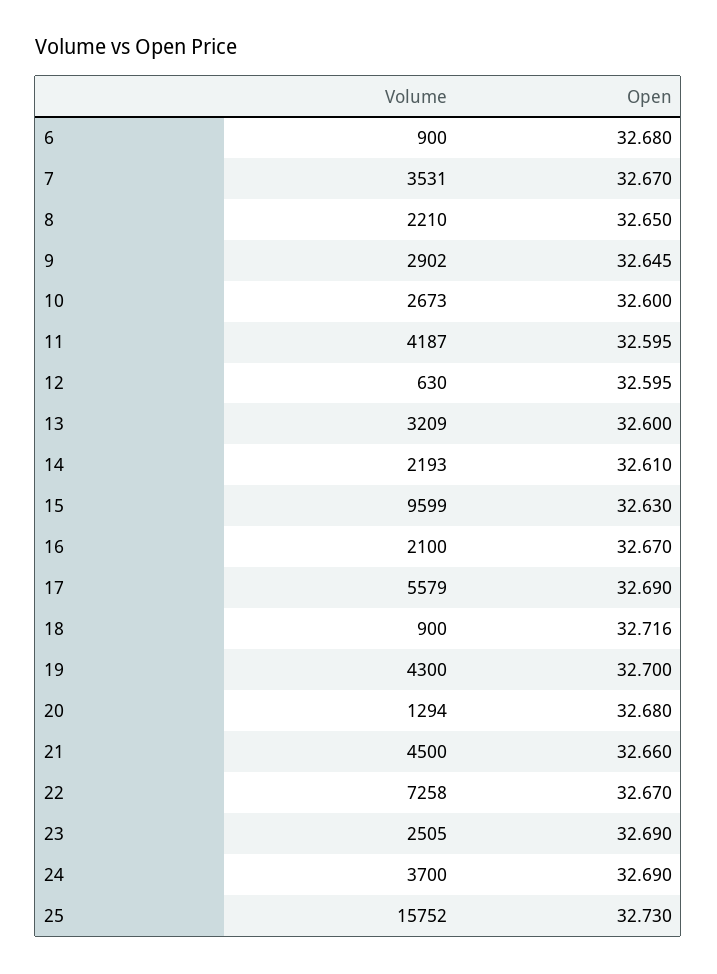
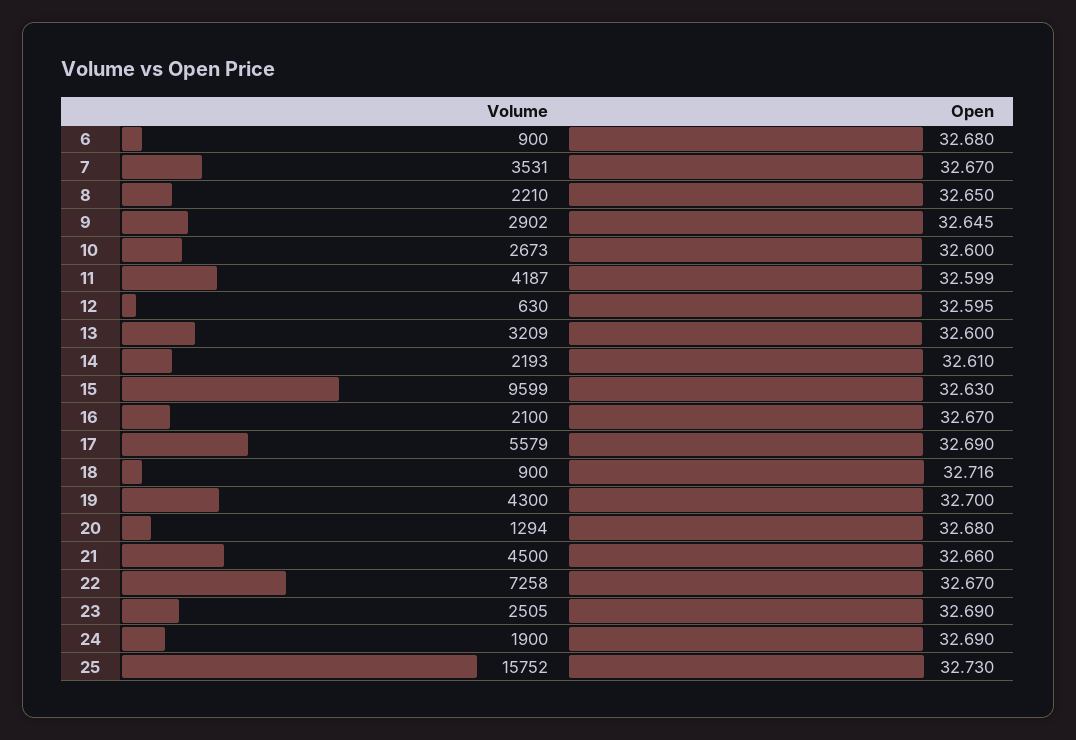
  {
    "Volume": {
      "6": 900,
      "7": 3531,
      "8": 2210,
      "9": 2902,
      "10": 2673,
      "11": 4187,
      "12": 630,
      "13": 3209,
      "14": 2193,
      "15": 9599,
      "16": 2100,
      "17": 5579,
      "18": 900,
      "19": 4300,
      "20": 1294,
      "21": 4500,
      "22": 7258,
      "23": 2505,
-     "24": 3700,
+     "24": 1900,
      "25": 15752
    },
    "Open": {
      "6": 32.68,
      "7": 32.67,
      "8": 32.65,
      "9": 32.645,
      "10": 32.6,
-     "11": 32.595,
+     "11": 32.599,
      "12": 32.595,
      "13": 32.6,
      "14": 32.61,
      "15": 32.63,
      "16": 32.67,
      "17": 32.69,
      "18": 32.716,
      "19": 32.7,
      "20": 32.68,
      "21": 32.66,
      "22": 32.67,
      "23": 32.69,
      "24": 32.69,
      "25": 32.73
    }
  }

